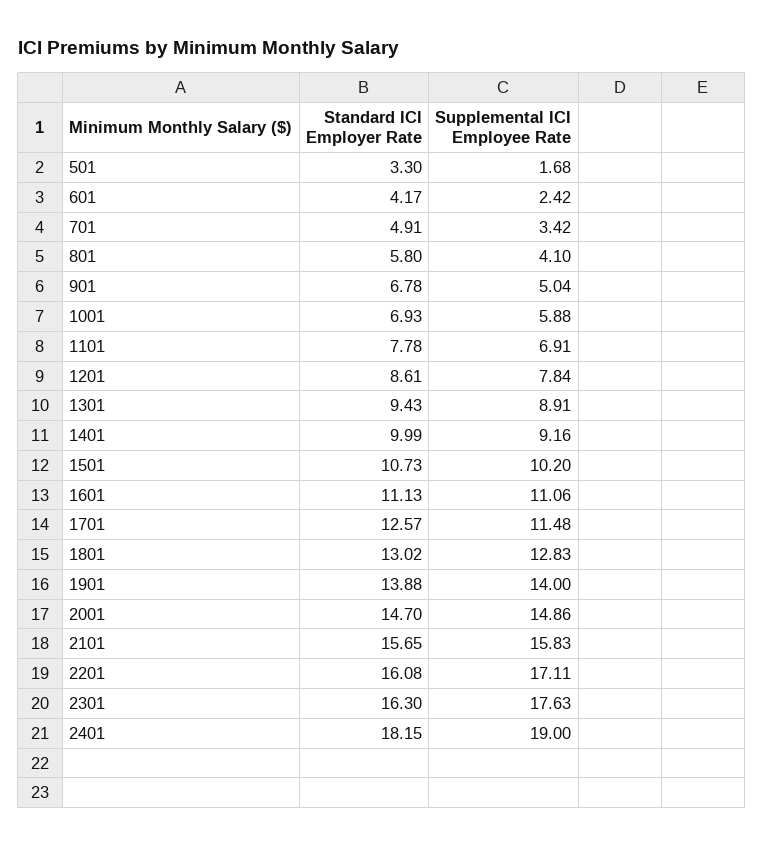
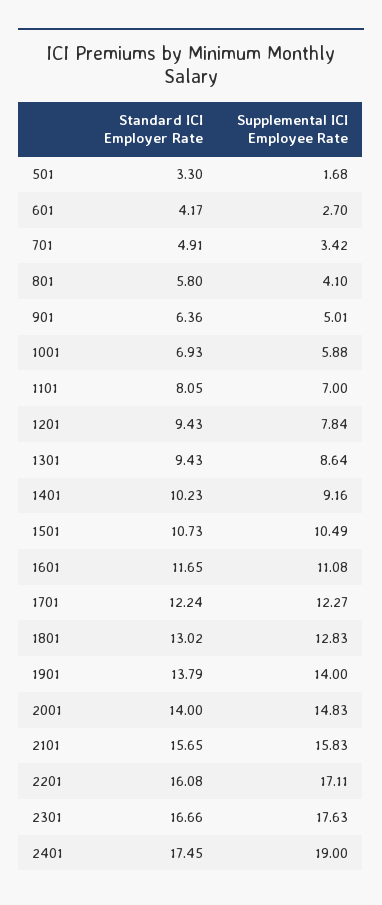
  {
    "Standard ICI Employer Rate": {
      "501": 3.3,
      "601": 4.17,
      "701": 4.91,
      "801": 5.8,
-     "901": 6.78,
+     "901": 6.36,
      "1001": 6.93,
-     "1101": 7.78,
+     "1101": 8.05,
-     "1201": 8.61,
+     "1201": 9.43,
      "1301": 9.43,
-     "1401": 9.99,
+     "1401": 10.23,
      "1501": 10.73,
-     "1601": 11.13,
+     "1601": 11.65,
-     "1701": 12.57,
+     "1701": 12.24,
      "1801": 13.02,
-     "1901": 13.88,
+     "1901": 13.79,
-     "2001": 14.7,
+     "2001": 14,
      "2101": 15.65,
      "2201": 16.08,
-     "2301": 16.3,
+     "2301": 16.66,
-     "2401": 18.15
+     "2401": 17.45
    },
    "Supplemental ICI Employee Rate": {
      "501": 1.68,
-     "601": 2.42,
+     "601": 2.7,
      "701": 3.42,
      "801": 4.1,
-     "901": 5.04,
+     "901": 5.01,
      "1001": 5.88,
-     "1101": 6.91,
+     "1101": 7,
      "1201": 7.84,
-     "1301": 8.91,
+     "1301": 8.64,
      "1401": 9.16,
-     "1501": 10.2,
+     "1501": 10.49,
-     "1601": 11.06,
+     "1601": 11.08,
-     "1701": 11.48,
+     "1701": 12.27,
      "1801": 12.83,
      "1901": 14,
-     "2001": 14.86,
+     "2001": 14.83,
      "2101": 15.83,
      "2201": 17.11,
      "2301": 17.63,
      "2401": 19
    }
  }

